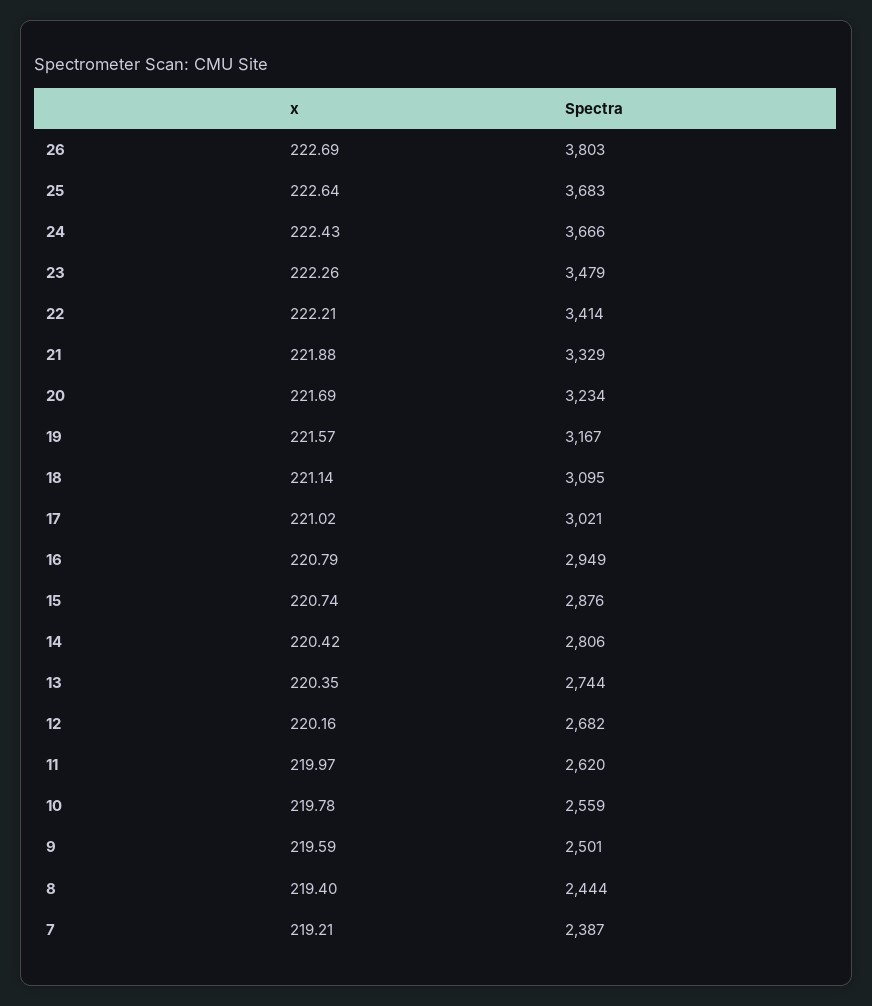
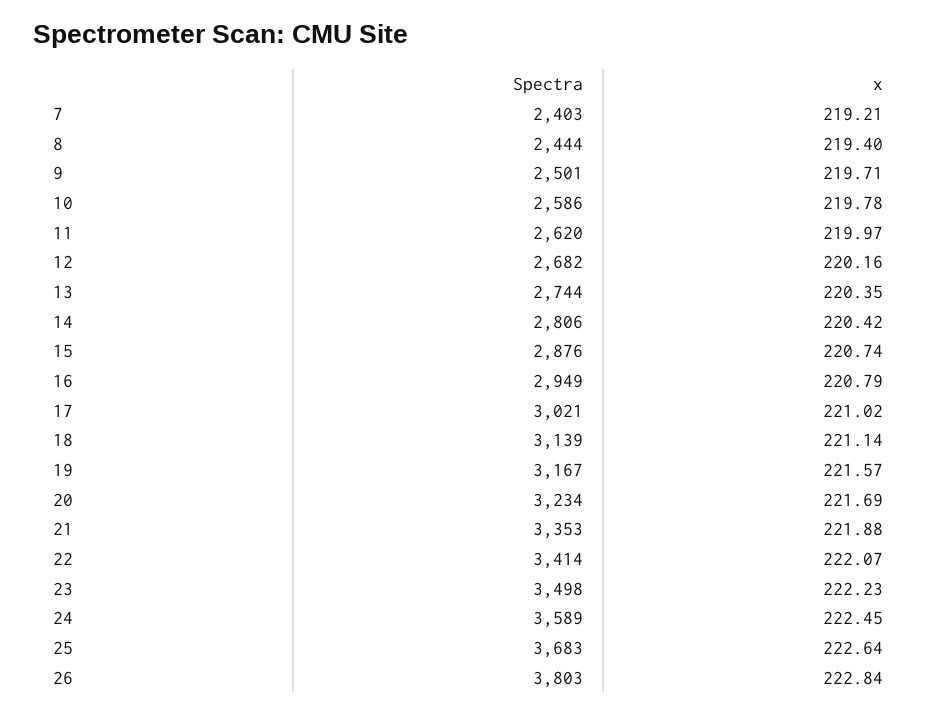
  {
    "x": {
-     "26": 222.69,
+     "26": 222.84,
      "25": 222.64,
-     "24": 222.43,
+     "24": 222.45,
-     "23": 222.26,
+     "23": 222.23,
-     "22": 222.21,
+     "22": 222.07,
      "21": 221.88,
      "20": 221.69,
      "19": 221.57,
      "18": 221.14,
      "17": 221.02,
      "16": 220.79,
      "15": 220.74,
      "14": 220.42,
      "13": 220.35,
      "12": 220.16,
      "11": 219.97,
      "10": 219.78,
-     "9": 219.59,
+     "9": 219.71,
      "8": 219.4,
      "7": 219.21
    },
    "Spectra": {
      "26": 3803,
      "25": 3683,
-     "24": 3666,
+     "24": 3589,
-     "23": 3479,
+     "23": 3498,
      "22": 3414,
-     "21": 3329,
+     "21": 3353,
      "20": 3234,
      "19": 3167,
-     "18": 3095,
+     "18": 3139,
      "17": 3021,
      "16": 2949,
      "15": 2876,
      "14": 2806,
      "13": 2744,
      "12": 2682,
      "11": 2620,
-     "10": 2559,
+     "10": 2586,
      "9": 2501,
      "8": 2444,
-     "7": 2387
+     "7": 2403
    }
  }

